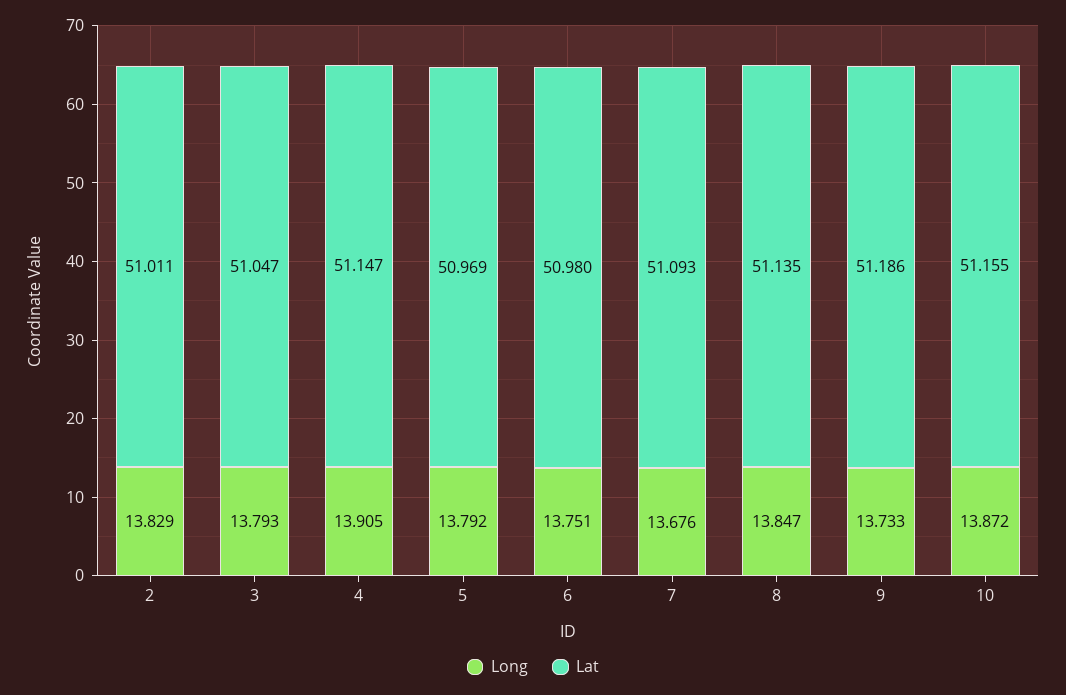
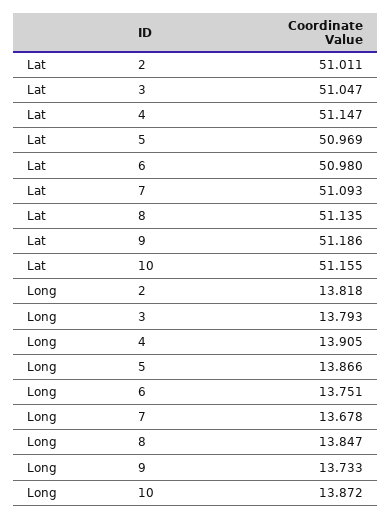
  {
    "Long": {
-     "2": 13.829,
+     "2": 13.818,
      "3": 13.793,
      "4": 13.905,
-     "5": 13.792,
+     "5": 13.866,
      "6": 13.751,
-     "7": 13.676,
+     "7": 13.678,
      "8": 13.847,
      "9": 13.733,
      "10": 13.872
    },
    "Lat": {
      "2": 51.011,
      "3": 51.047,
      "4": 51.147,
      "5": 50.969,
      "6": 50.98,
      "7": 51.093,
      "8": 51.135,
      "9": 51.186,
      "10": 51.155
    }
  }

